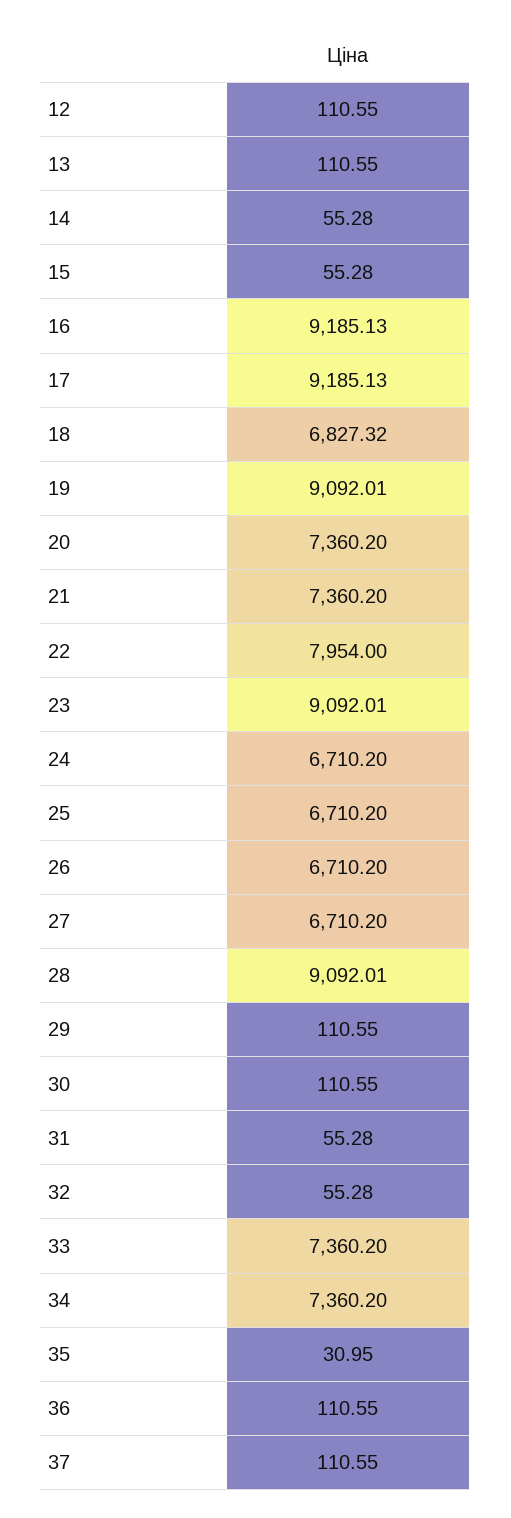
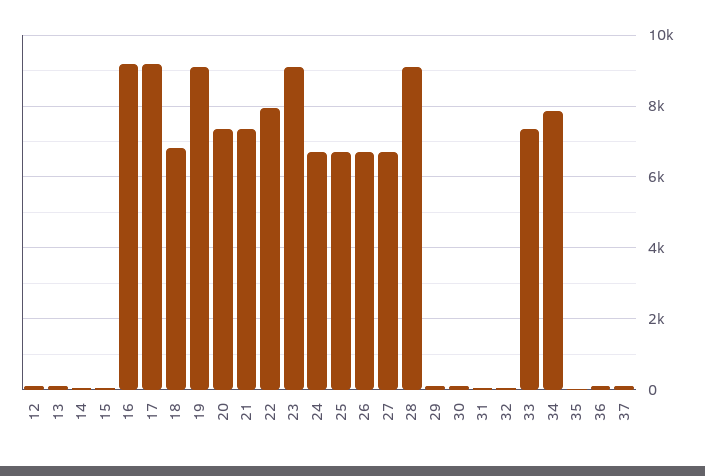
  {
    "12": 110.55,
    "13": 110.55,
    "14": 55.28,
    "15": 55.28,
    "16": 9185.13,
    "17": 9185.13,
    "18": 6827.32,
    "19": 9092.01,
    "20": 7360.2,
    "21": 7360.2,
    "22": 7954,
    "23": 9092.01,
    "24": 6710.2,
    "25": 6710.2,
    "26": 6710.2,
    "27": 6710.2,
    "28": 9092.01,
    "29": 110.55,
    "30": 110.55,
    "31": 55.28,
    "32": 55.28,
    "33": 7360.2,
-   "34": 7360.2,
+   "34": 7800,
    "35": 30.95,
    "36": 110.55,
    "37": 110.55
  }

